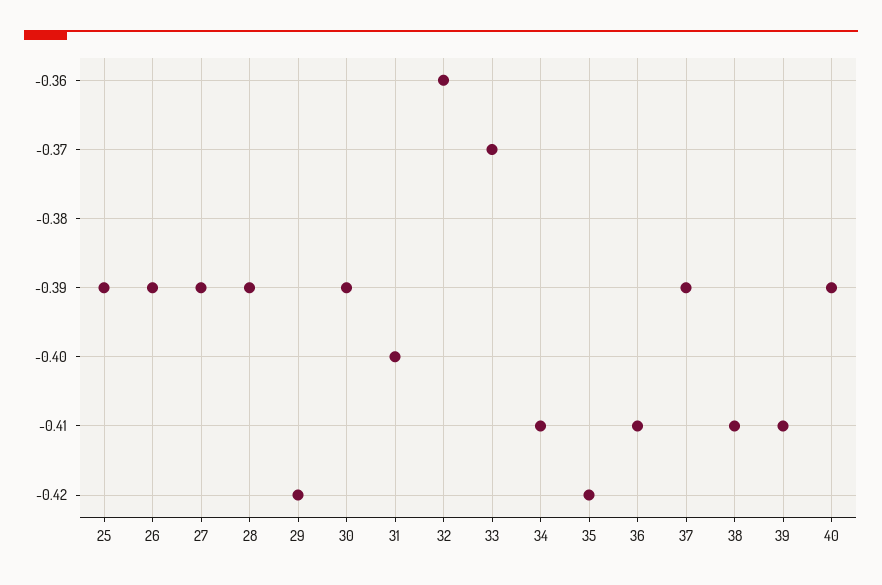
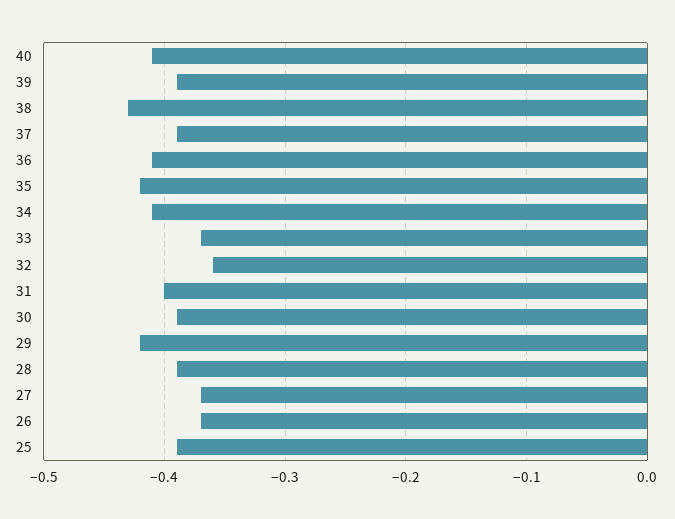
  {
    "25": -0.39,
-   "26": -0.39,
+   "26": -0.37,
-   "27": -0.39,
+   "27": -0.37,
    "28": -0.39,
    "29": -0.42,
    "30": -0.39,
    "31": -0.4,
    "32": -0.36,
    "33": -0.37,
    "34": -0.41,
    "35": -0.42,
    "36": -0.41,
    "37": -0.39,
-   "38": -0.41,
+   "38": -0.43,
-   "39": -0.41,
+   "39": -0.39,
-   "40": -0.39
+   "40": -0.41
  }

